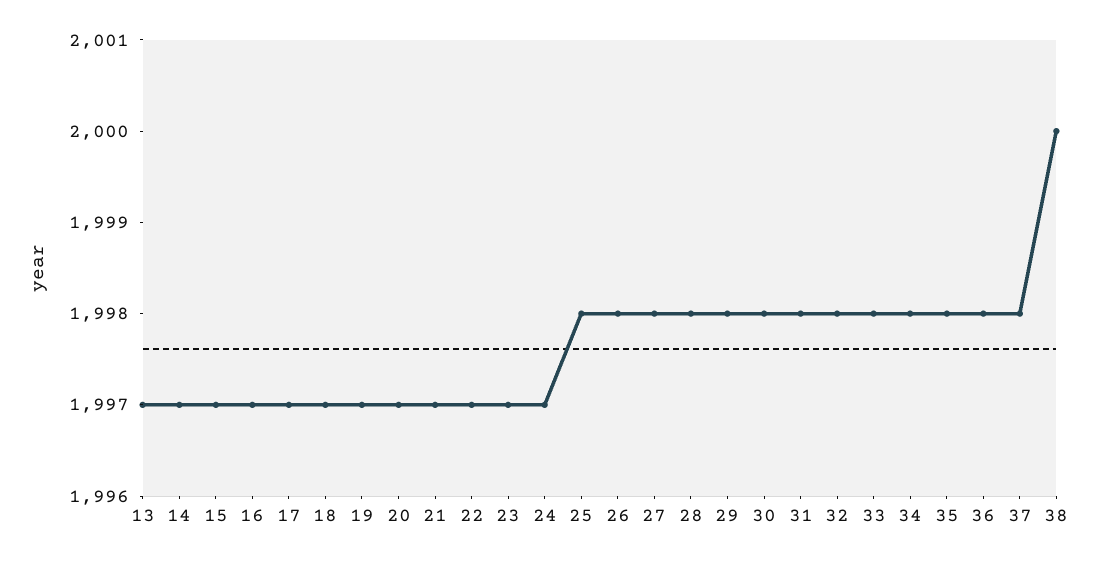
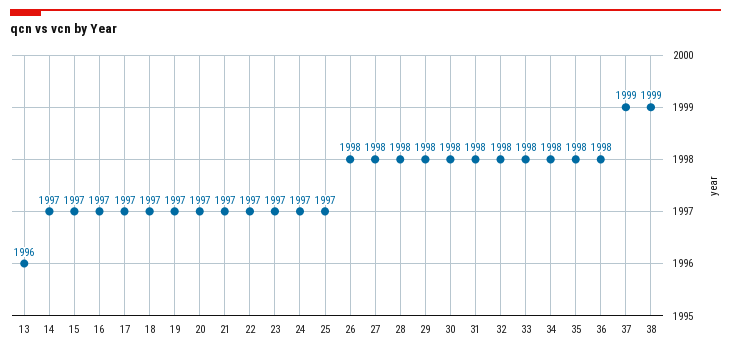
  {
-   "13": 1997,
+   "13": 1996,
    "14": 1997,
    "15": 1997,
    "16": 1997,
    "17": 1997,
    "18": 1997,
    "19": 1997,
    "20": 1997,
    "21": 1997,
    "22": 1997,
    "23": 1997,
    "24": 1997,
-   "25": 1998,
+   "25": 1997,
    "26": 1998,
    "27": 1998,
    "28": 1998,
    "29": 1998,
    "30": 1998,
    "31": 1998,
    "32": 1998,
    "33": 1998,
    "34": 1998,
    "35": 1998,
    "36": 1998,
-   "37": 1998,
+   "37": 1999,
-   "38": 2000
+   "38": 1999
  }

